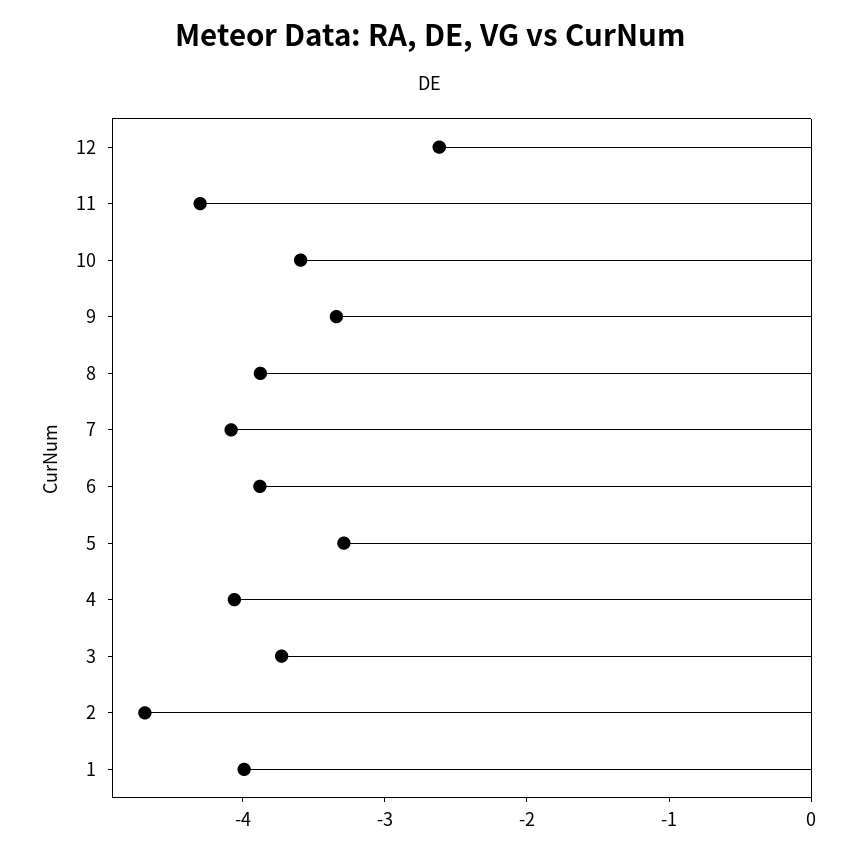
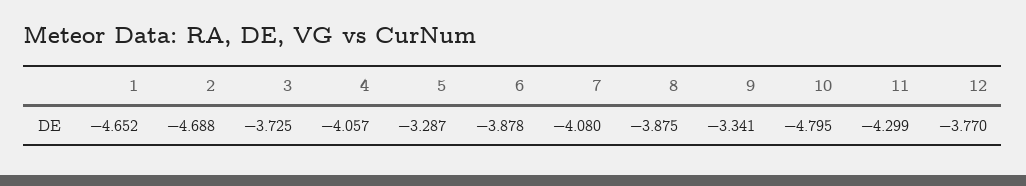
  {
-   "12": -2.6,
+   "12": -3.77,
    "11": -4.299,
-   "10": -3.6,
+   "10": -4.795,
    "9": -3.341,
    "8": -3.875,
    "7": -4.08,
    "6": -3.878,
    "5": -3.287,
    "4": -4.057,
    "3": -3.725,
    "2": -4.688,
-   "1": -4
+   "1": -4.652
  }

